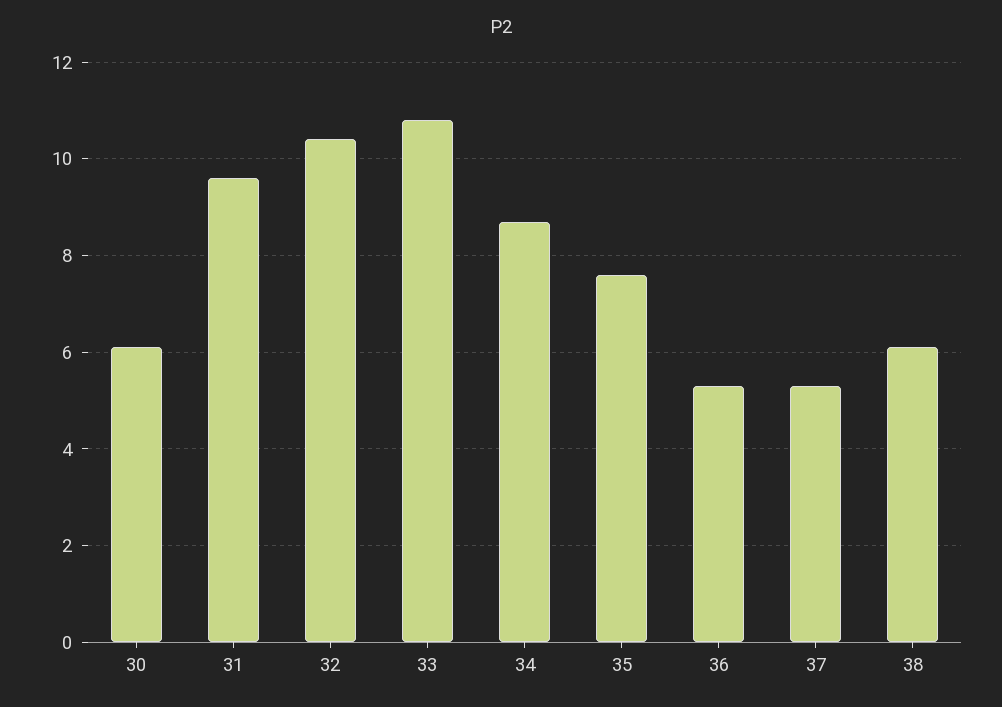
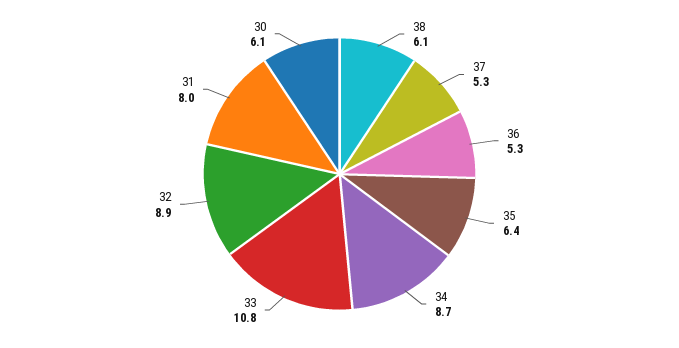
  {
    "30": 6.1,
-   "31": 9.5,
+   "31": 8,
-   "32": 10.5,
+   "32": 8.9,
    "33": 10.8,
    "34": 8.7,
-   "35": 7.5,
+   "35": 6.4,
    "36": 5.3,
    "37": 5.3,
    "38": 6.1
  }

